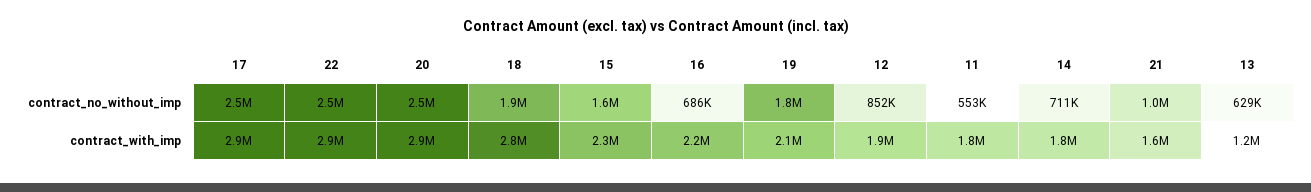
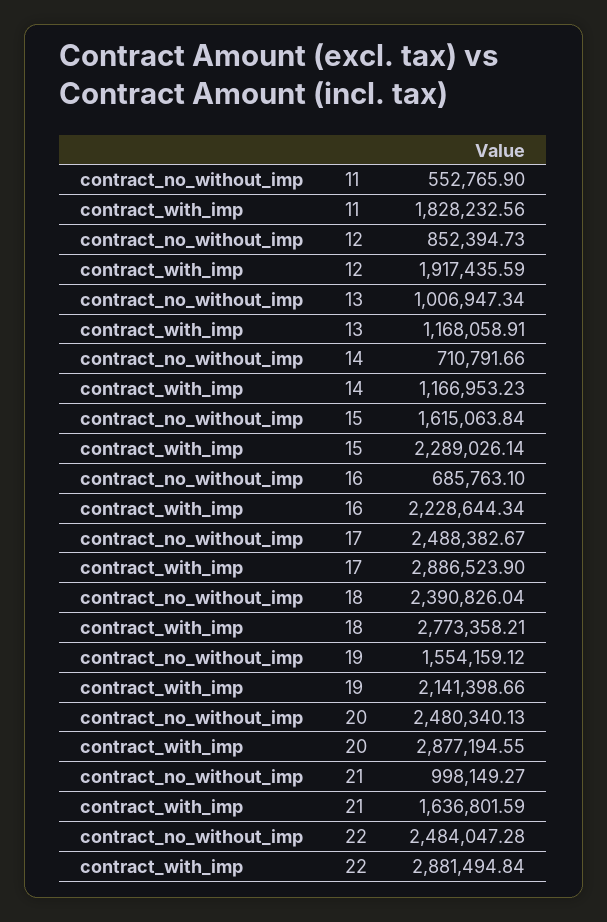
  {
    "17": {
      "contract_no_without_imp": 2488382.67,
      "contract_with_imp": 2886523.9
    },
    "22": {
      "contract_no_without_imp": 2484047.28,
      "contract_with_imp": 2881494.84
    },
    "20": {
      "contract_no_without_imp": 2480340.13,
      "contract_with_imp": 2877194.55
    },
    "18": {
-     "contract_no_without_imp": 1900000,
+     "contract_no_without_imp": 2390826.04,
      "contract_with_imp": 2773358.21
    },
    "15": {
      "contract_no_without_imp": 1615063.84,
      "contract_with_imp": 2289026.14
    },
    "16": {
      "contract_no_without_imp": 685763.1,
      "contract_with_imp": 2228644.34
    },
    "19": {
-     "contract_no_without_imp": 1800000,
+     "contract_no_without_imp": 1554159.12,
      "contract_with_imp": 2141398.66
    },
    "12": {
      "contract_no_without_imp": 852394.73,
      "contract_with_imp": 1917435.59
    },
    "11": {
      "contract_no_without_imp": 552765.9,
      "contract_with_imp": 1828232.56
    },
    "14": {
      "contract_no_without_imp": 710791.66,
-     "contract_with_imp": 1800000
+     "contract_with_imp": 1166953.23
    },
    "21": {
      "contract_no_without_imp": 998149.27,
      "contract_with_imp": 1636801.59
    },
    "13": {
-     "contract_no_without_imp": 629000,
+     "contract_no_without_imp": 1006947.34,
      "contract_with_imp": 1168058.91
    }
  }

